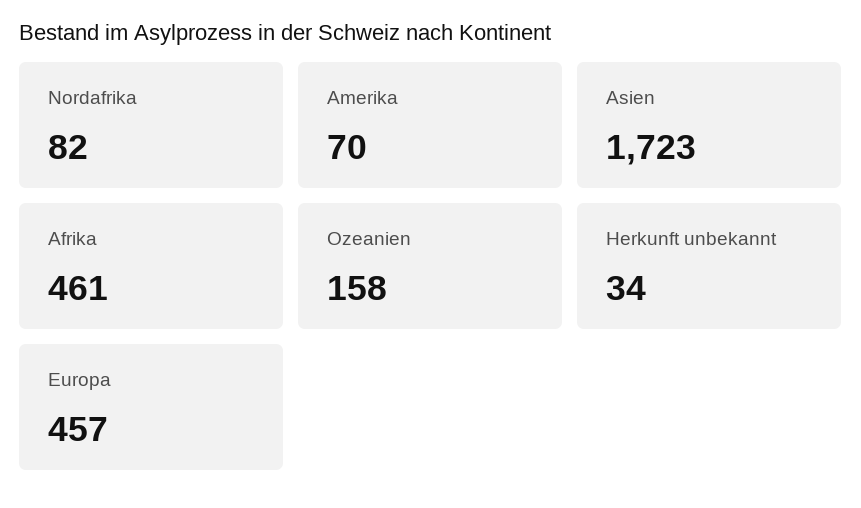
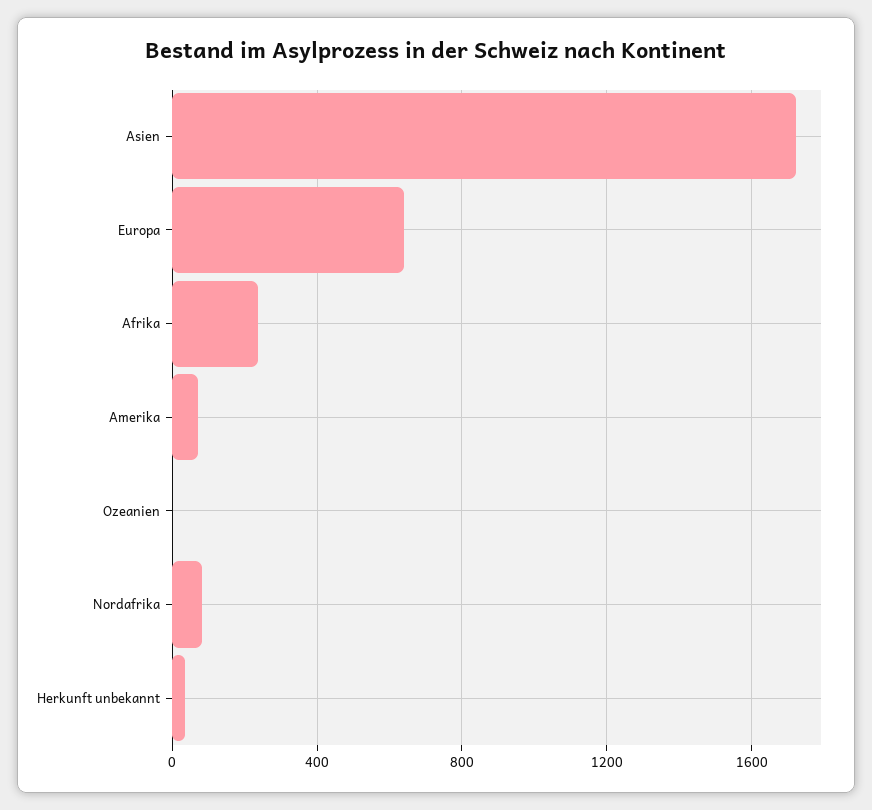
  {
    "Nordafrika": 82,
    "Amerika": 70,
    "Asien": 1723,
-   "Afrika": 461,
+   "Afrika": 250,
-   "Ozeanien": 158,
+   "Ozeanien": 0,
    "Herkunft unbekannt": 34,
-   "Europa": 457
+   "Europa": 650
  }

